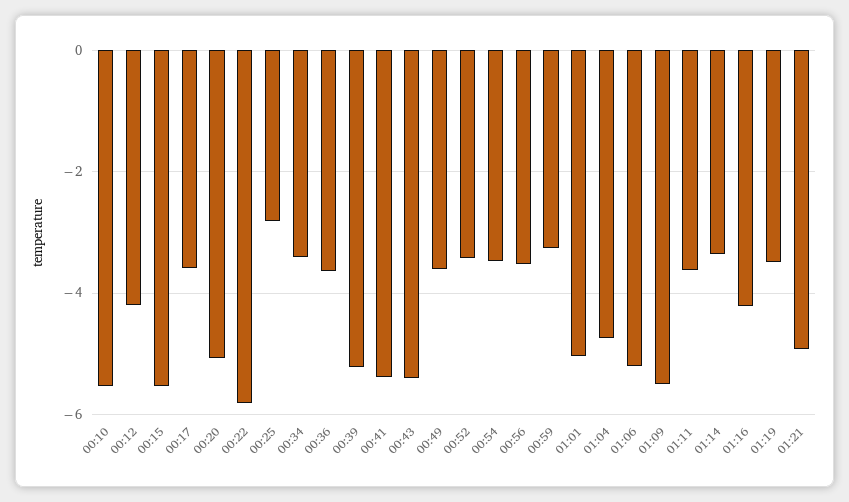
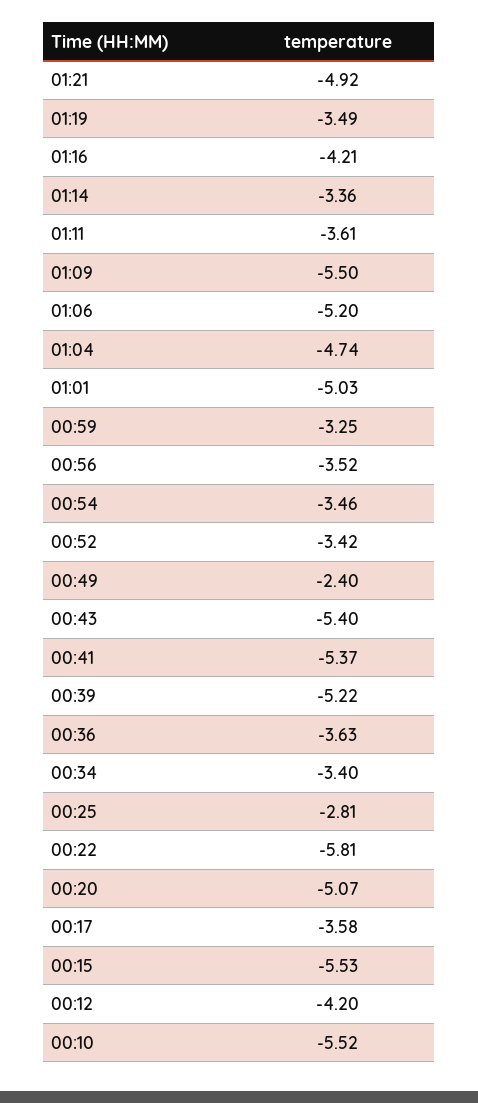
  {
    "00:10": -5.52,
    "00:12": -4.2,
    "00:15": -5.53,
    "00:17": -3.58,
    "00:20": -5.07,
    "00:22": -5.81,
    "00:25": -2.81,
    "00:34": -3.4,
    "00:36": -3.63,
    "00:39": -5.22,
    "00:41": -5.37,
    "00:43": -5.4,
-   "00:49": -3.6,
+   "00:49": -2.4,
    "00:52": -3.42,
    "00:54": -3.46,
    "00:56": -3.52,
    "00:59": -3.25,
    "01:01": -5.03,
    "01:04": -4.74,
    "01:06": -5.2,
    "01:09": -5.5,
    "01:11": -3.61,
    "01:14": -3.36,
    "01:16": -4.21,
    "01:19": -3.49,
    "01:21": -4.92
  }

